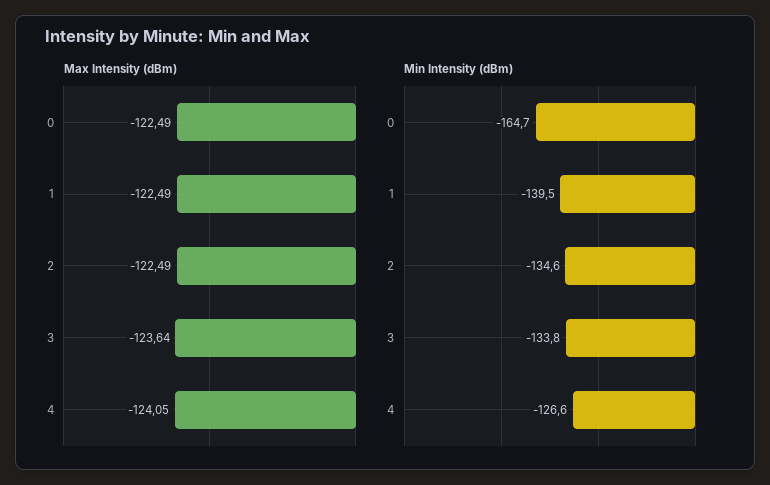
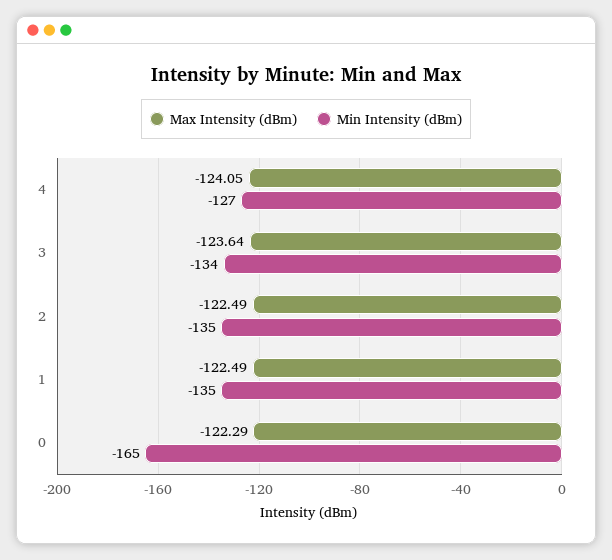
  {
    "Max Intensity (dBm)": {
-     "0": -122.49,
+     "0": -122.29,
      "1": -122.49,
      "2": -122.49,
      "3": -123.64,
      "4": -124.05
    },
    "Min Intensity (dBm)": {
      "0": -164.7,
-     "1": -139.5,
+     "1": -135,
      "2": -134.6,
      "3": -133.8,
      "4": -126.6
    }
  }

